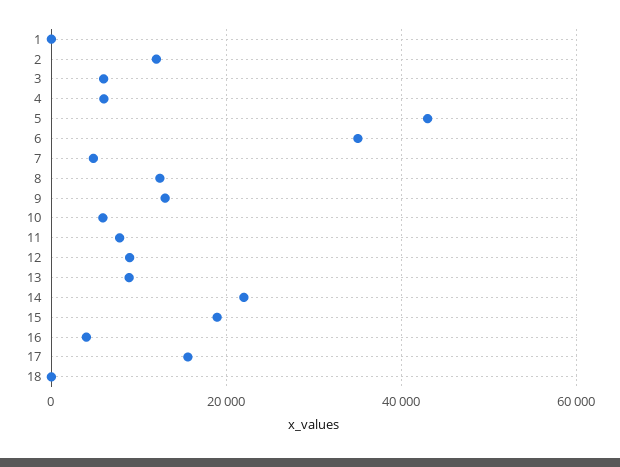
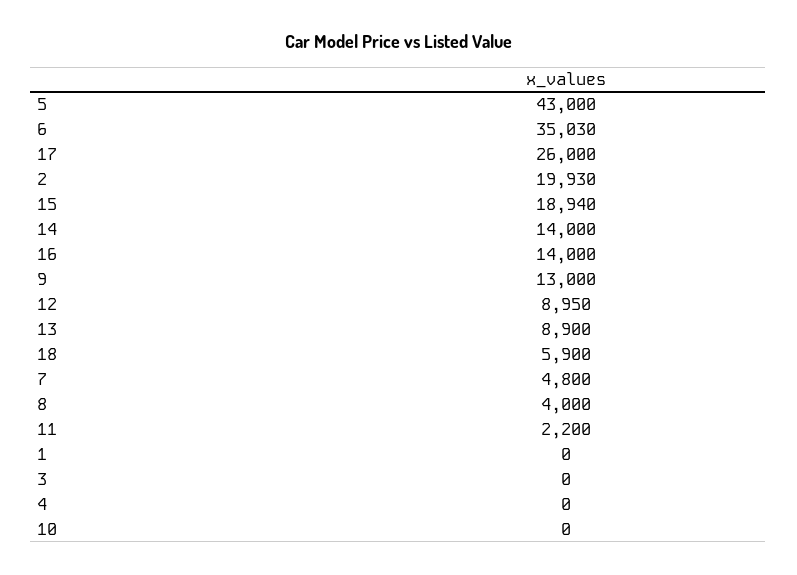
  {
    "1": 0,
-   "2": 12000,
+   "2": 19930,
-   "3": 6000,
+   "3": 0,
-   "4": 6000,
+   "4": 0,
    "5": 43000,
    "6": 35030,
    "7": 4800,
-   "8": 12000,
+   "8": 4000,
    "9": 13000,
-   "10": 6000,
+   "10": 0,
-   "11": 8000,
+   "11": 2200,
    "12": 8950,
    "13": 8900,
-   "14": 22000,
+   "14": 14000,
    "15": 18940,
-   "16": 4000,
+   "16": 14000,
-   "17": 16000,
+   "17": 26000,
-   "18": 0
+   "18": 5900
  }

